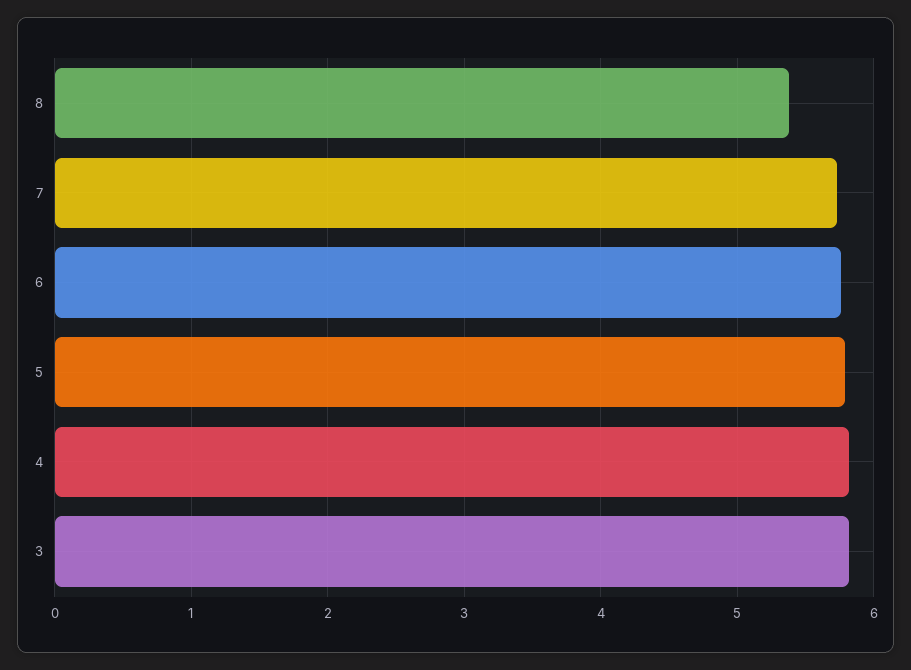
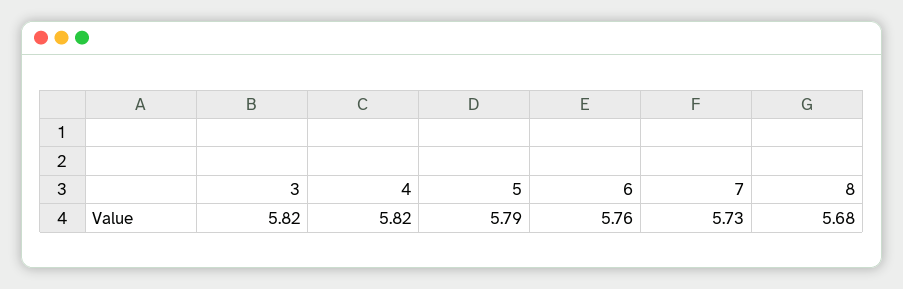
  {
-   "8": 5.4,
+   "8": 5.68,
    "7": 5.73,
    "6": 5.76,
    "5": 5.79,
    "4": 5.82,
    "3": 5.82
  }

